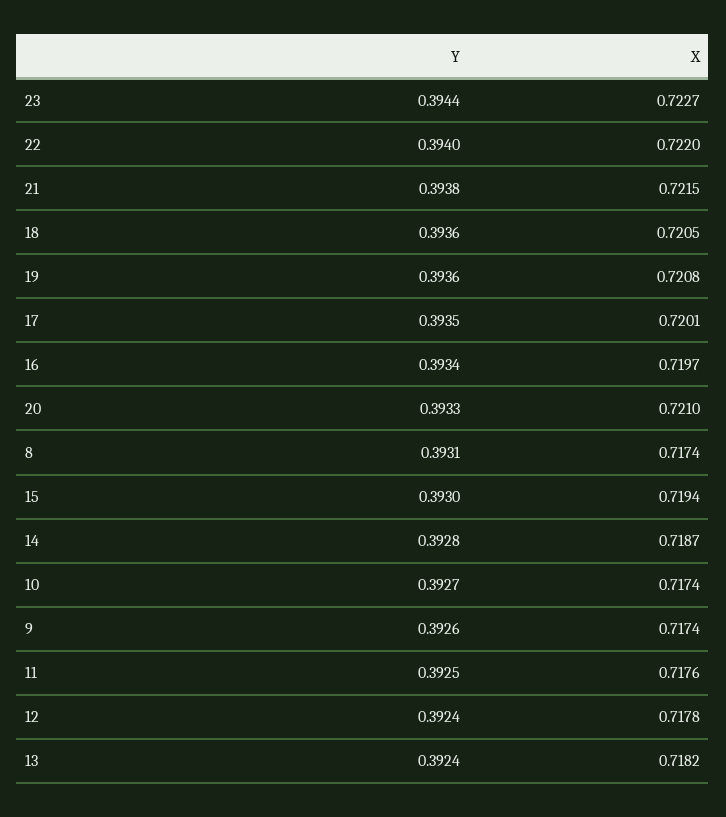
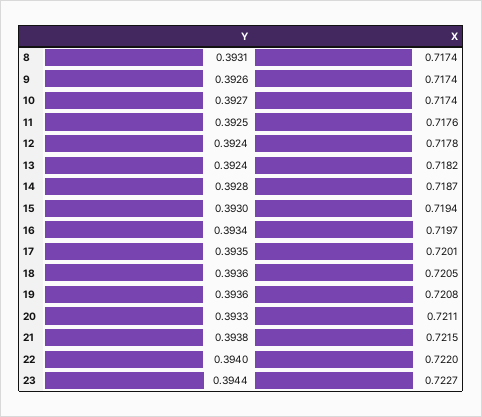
  {
    "Y": {
      "23": 0.3944,
      "22": 0.394,
      "21": 0.3938,
      "18": 0.3936,
      "19": 0.3936,
      "17": 0.3935,
      "16": 0.3934,
      "20": 0.3933,
      "8": 0.3931,
      "15": 0.393,
      "14": 0.3928,
      "10": 0.3927,
      "9": 0.3926,
      "11": 0.3925,
      "12": 0.3924,
      "13": 0.3924
    },
    "X": {
      "23": 0.7227,
      "22": 0.722,
      "21": 0.7215,
      "18": 0.7205,
      "19": 0.7208,
      "17": 0.7201,
      "16": 0.7197,
-     "20": 0.721,
+     "20": 0.7211,
      "8": 0.7174,
      "15": 0.7194,
      "14": 0.7187,
      "10": 0.7174,
      "9": 0.7174,
      "11": 0.7176,
      "12": 0.7178,
      "13": 0.7182
    }
  }

